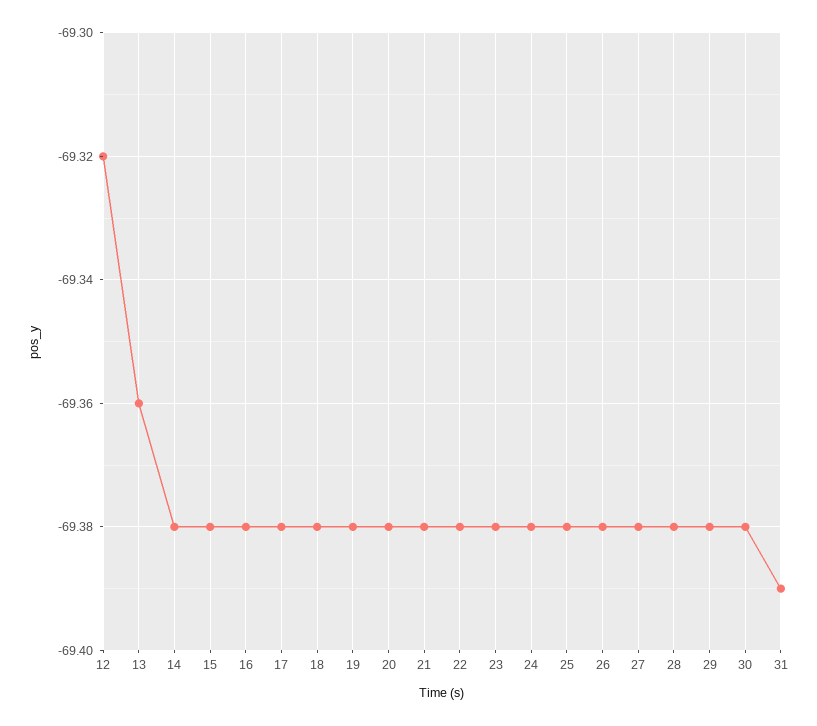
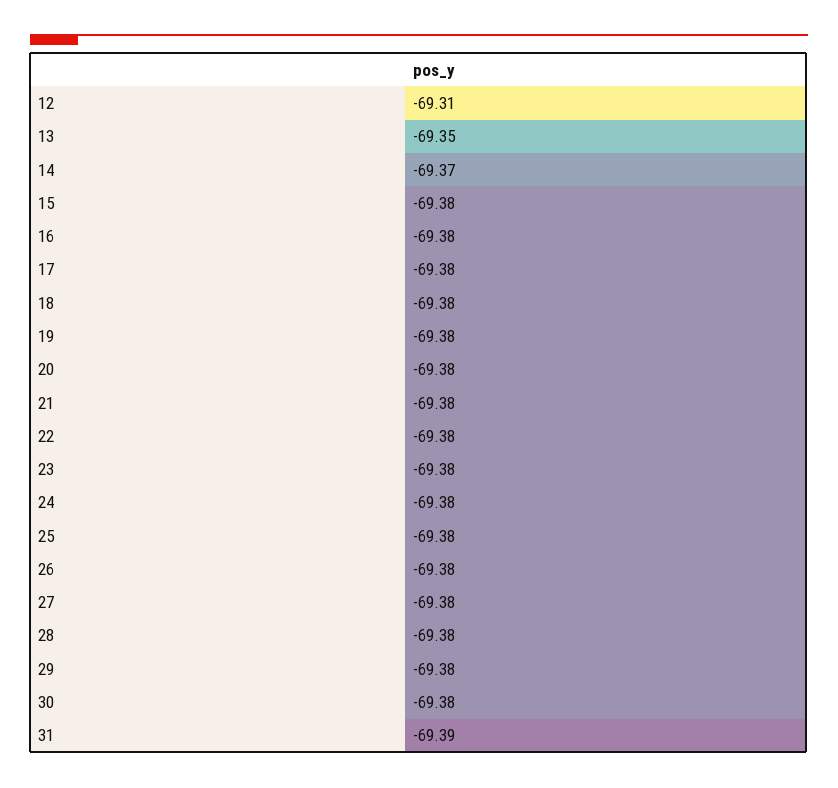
  {
-   "12": -69.32,
+   "12": -69.31,
-   "13": -69.36,
+   "13": -69.35,
-   "14": -69.38,
+   "14": -69.37,
    "15": -69.38,
    "16": -69.38,
    "17": -69.38,
    "18": -69.38,
    "19": -69.38,
    "20": -69.38,
    "21": -69.38,
    "22": -69.38,
    "23": -69.38,
    "24": -69.38,
    "25": -69.38,
    "26": -69.38,
    "27": -69.38,
    "28": -69.38,
    "29": -69.38,
    "30": -69.38,
    "31": -69.39
  }

